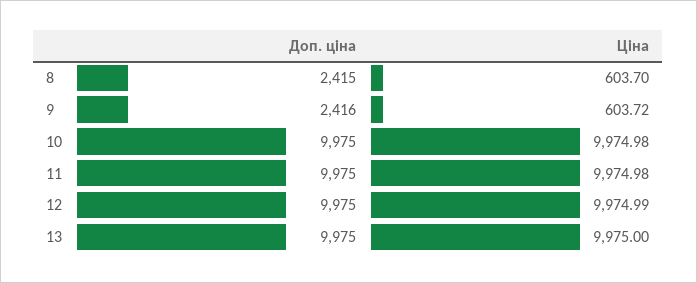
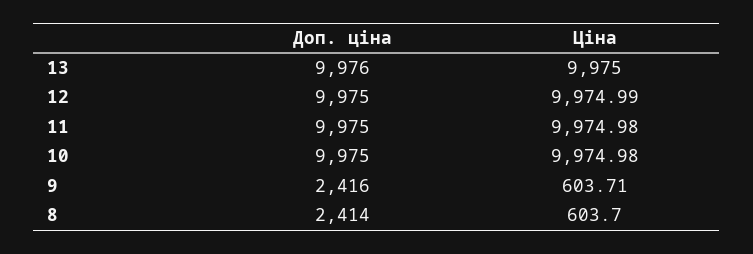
  {
    "Доп. ціна": {
-     "8": 2415,
+     "8": 2414,
      "9": 2416,
      "10": 9975,
      "11": 9975,
      "12": 9975,
-     "13": 9975
+     "13": 9976
    },
    "Ціна": {
      "8": 603.7,
-     "9": 603.72,
+     "9": 603.71,
      "10": 9974.98,
      "11": 9974.98,
      "12": 9974.99,
      "13": 9975
    }
  }

